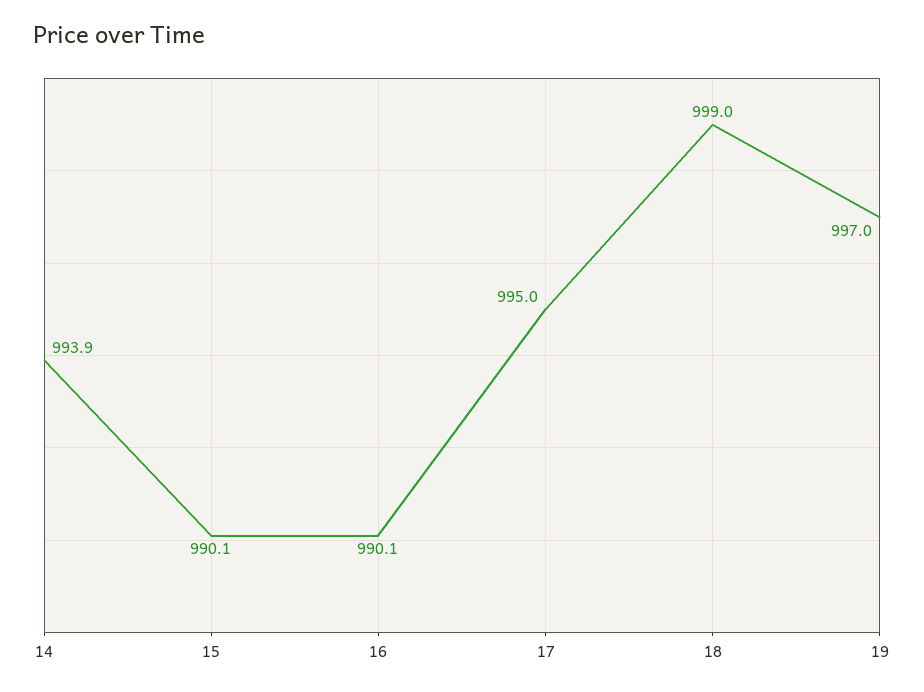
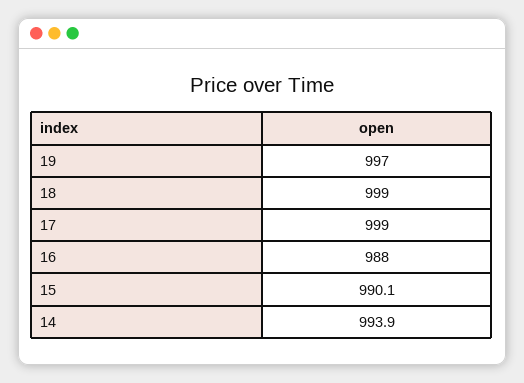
  {
    "14": 993.9,
    "15": 990.1,
-   "16": 990.1,
+   "16": 988,
-   "17": 995,
+   "17": 999,
    "18": 999,
    "19": 997
  }

